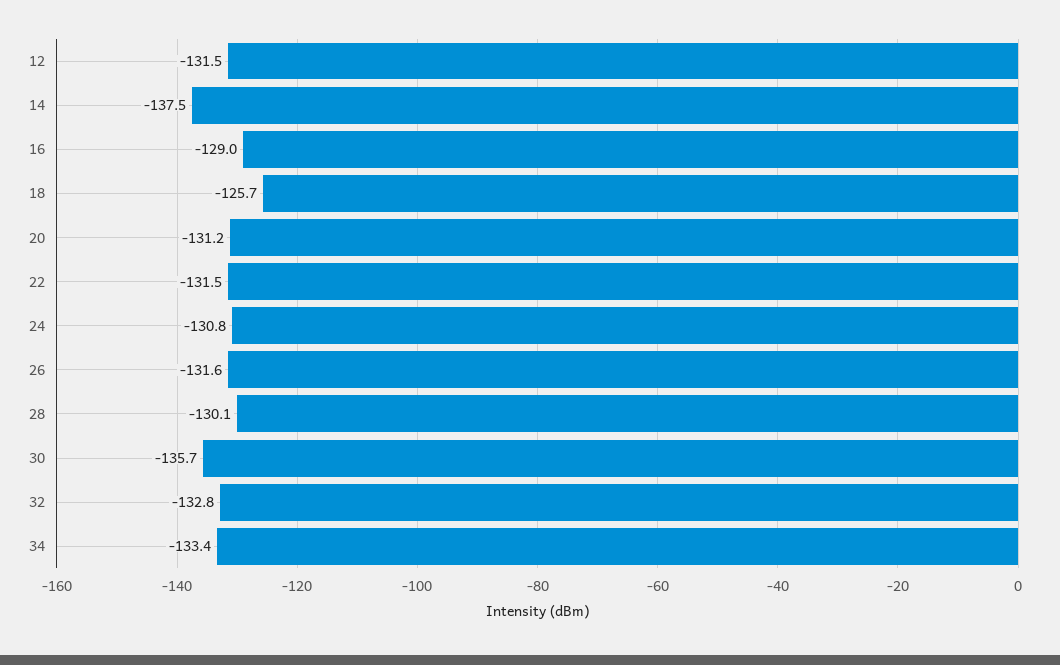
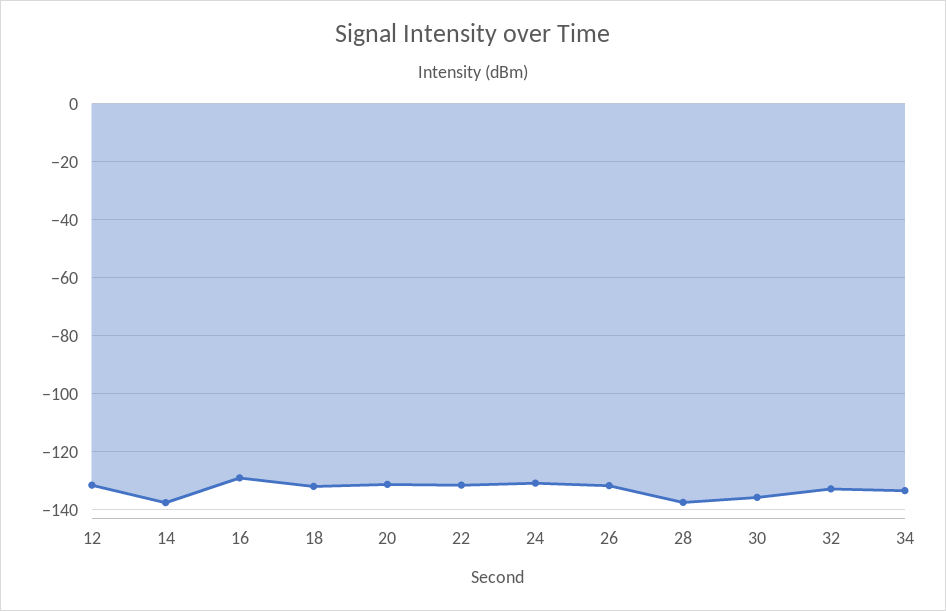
  {
    "12": -131.5,
    "14": -137.5,
    "16": -129,
-   "18": -125.7,
+   "18": -132.5,
    "20": -131.2,
    "22": -131.5,
    "24": -130.8,
    "26": -131.6,
-   "28": -130.1,
+   "28": -137.5,
    "30": -135.7,
    "32": -132.8,
    "34": -133.4
  }

